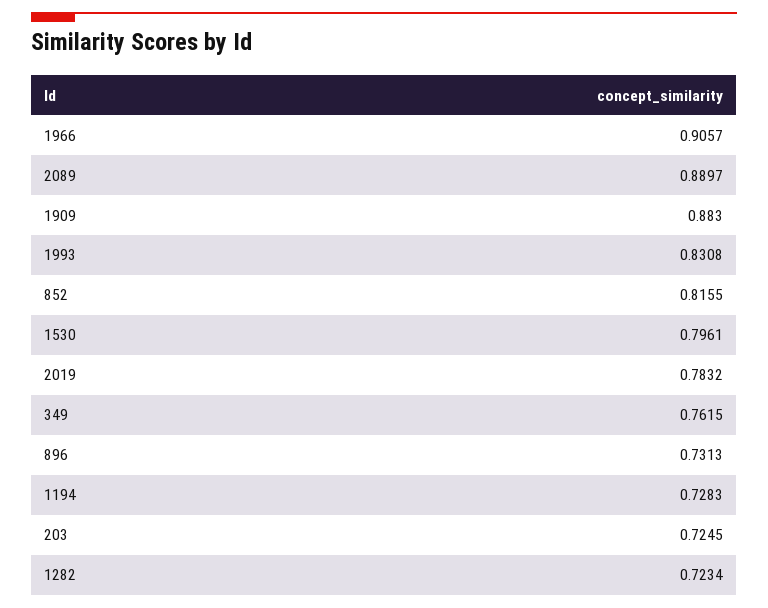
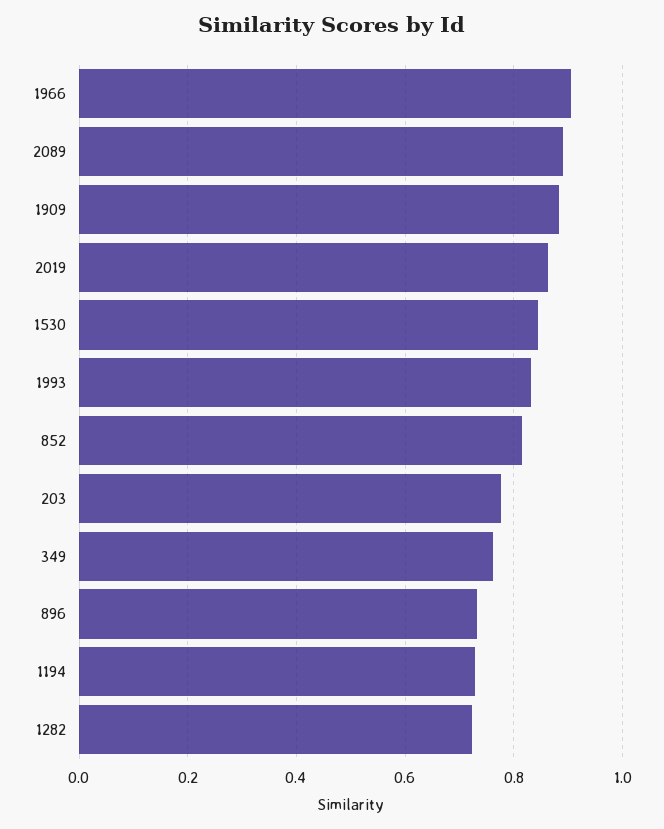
  {
    "1966": 0.9057,
    "2089": 0.8897,
    "1909": 0.883,
    "1993": 0.8308,
    "852": 0.8155,
-   "1530": 0.7961,
+   "1530": 0.84,
-   "2019": 0.7832,
+   "2019": 0.86,
    "349": 0.7615,
    "896": 0.7313,
    "1194": 0.7283,
-   "203": 0.7245,
+   "203": 0.78,
    "1282": 0.7234
  }

